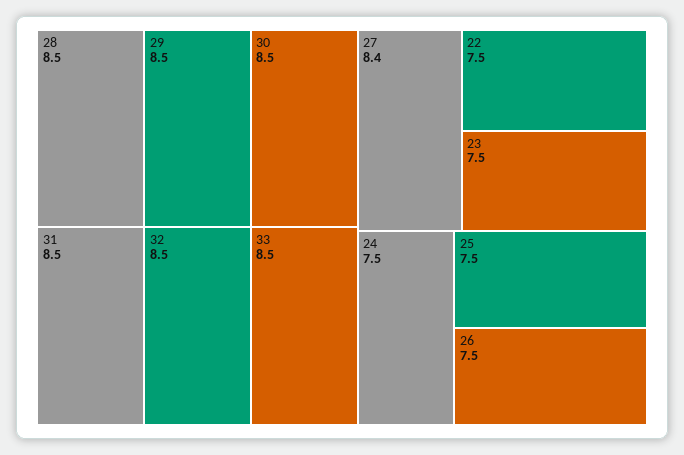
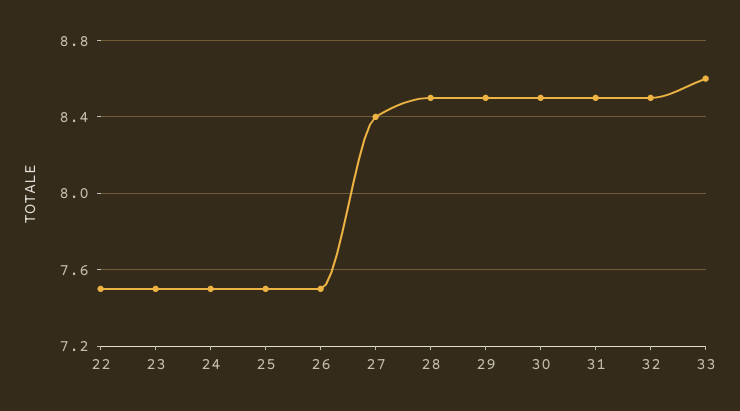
  {
    "28": 8.5,
    "29": 8.5,
    "30": 8.5,
    "31": 8.5,
    "32": 8.5,
-   "33": 8.5,
+   "33": 8.6,
    "27": 8.4,
    "22": 7.5,
    "23": 7.5,
    "24": 7.5,
    "25": 7.5,
    "26": 7.5
  }

